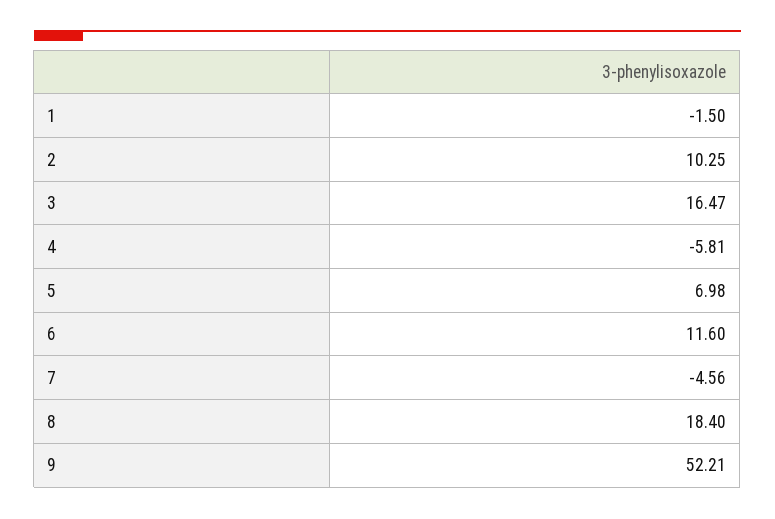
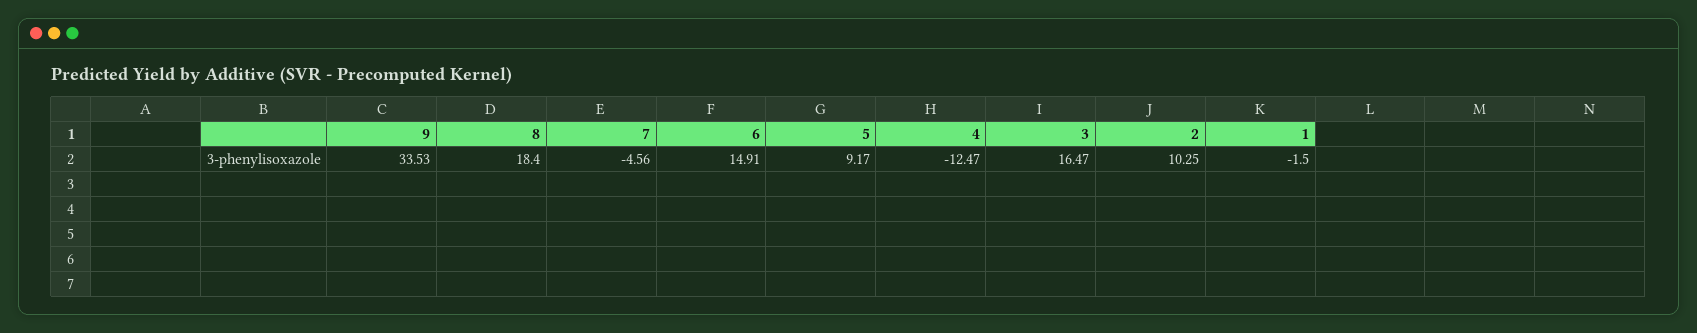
  {
    "1": -1.5,
    "2": 10.25,
    "3": 16.47,
-   "4": -5.81,
+   "4": -12.47,
-   "5": 6.98,
+   "5": 9.17,
-   "6": 11.6,
+   "6": 14.91,
    "7": -4.56,
    "8": 18.4,
-   "9": 52.21
+   "9": 33.53
  }

